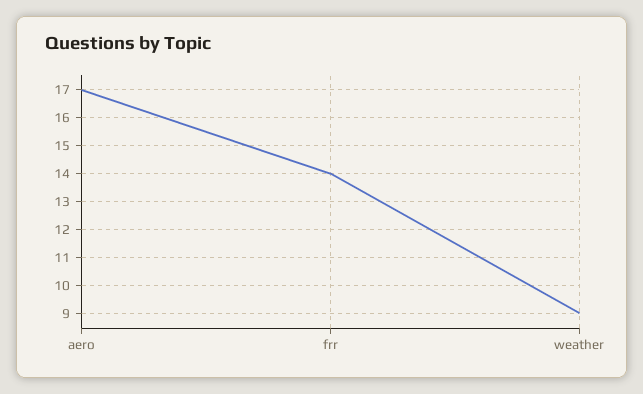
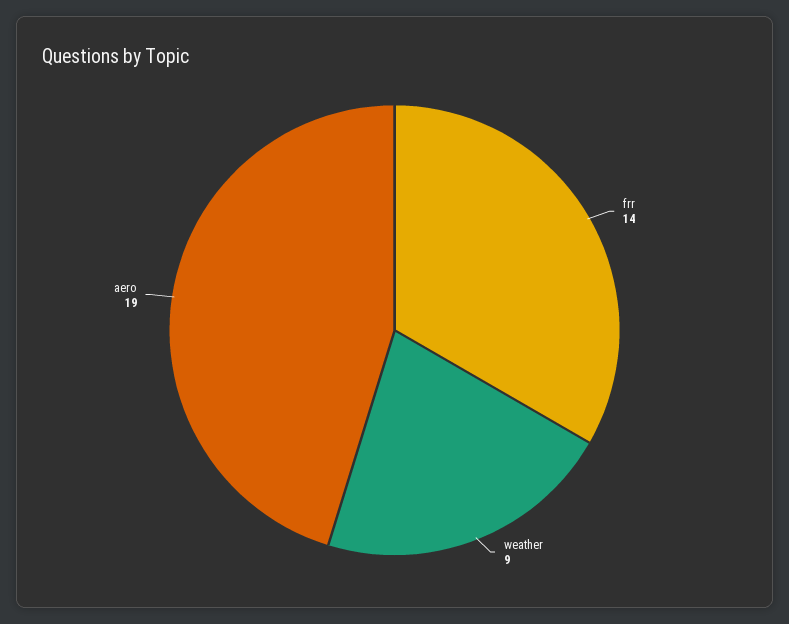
  {
-   "aero": 17,
+   "aero": 19,
    "frr": 14,
    "weather": 9
  }

